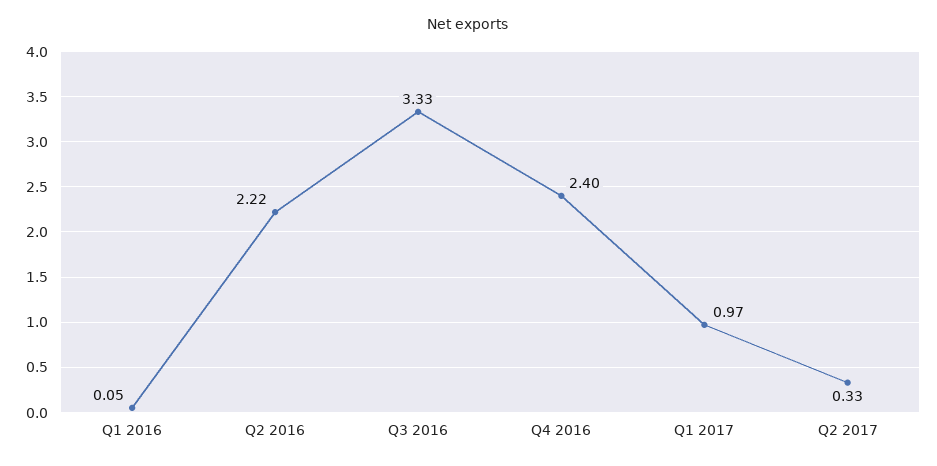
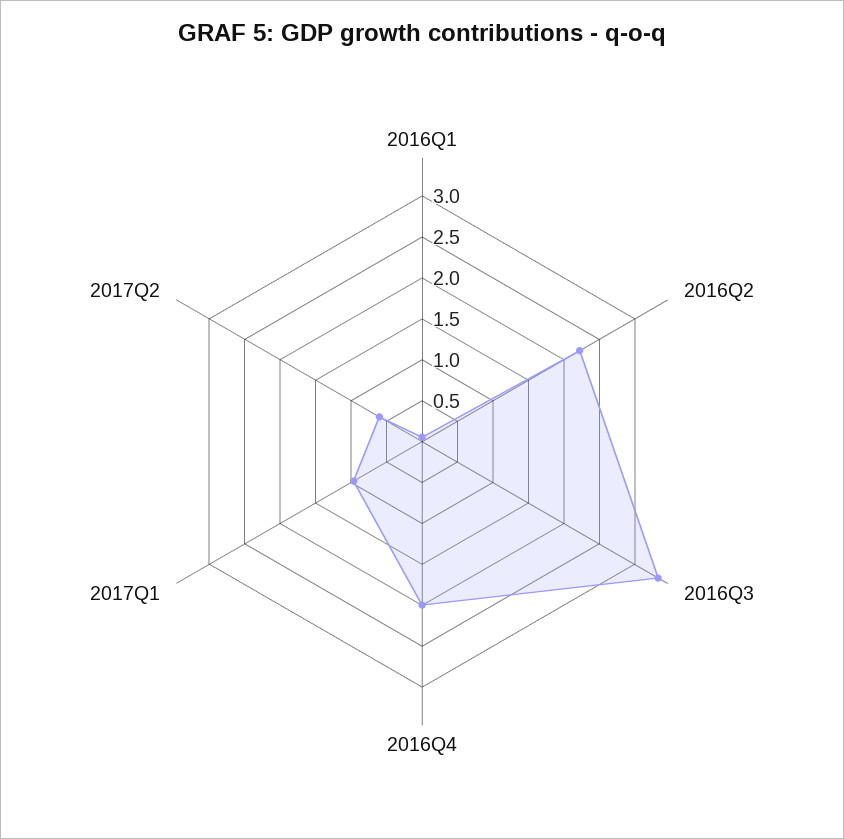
  {
    "Q1 2016": 0.05,
    "Q2 2016": 2.22,
    "Q3 2016": 3.33,
-   "Q4 2016": 2.4,
+   "Q4 2016": 2,
    "Q1 2017": 0.97,
-   "Q2 2017": 0.33
+   "Q2 2017": 0.6
  }

